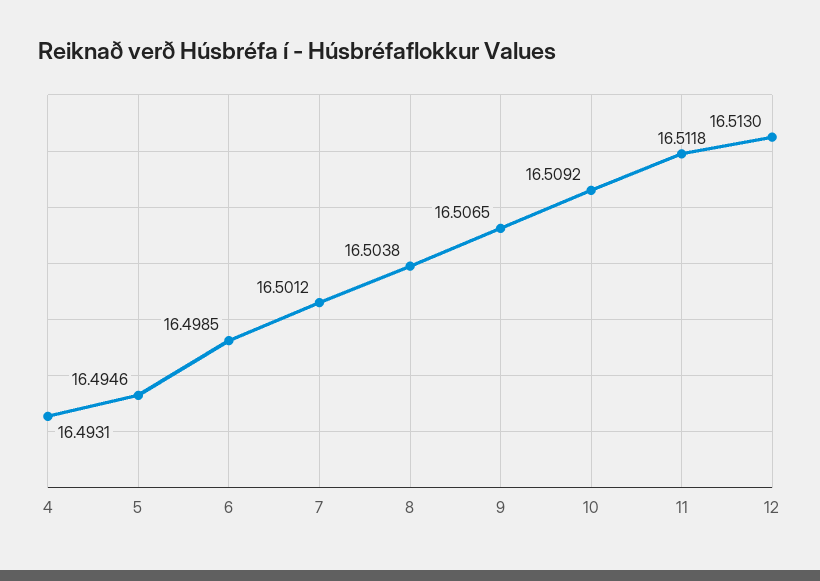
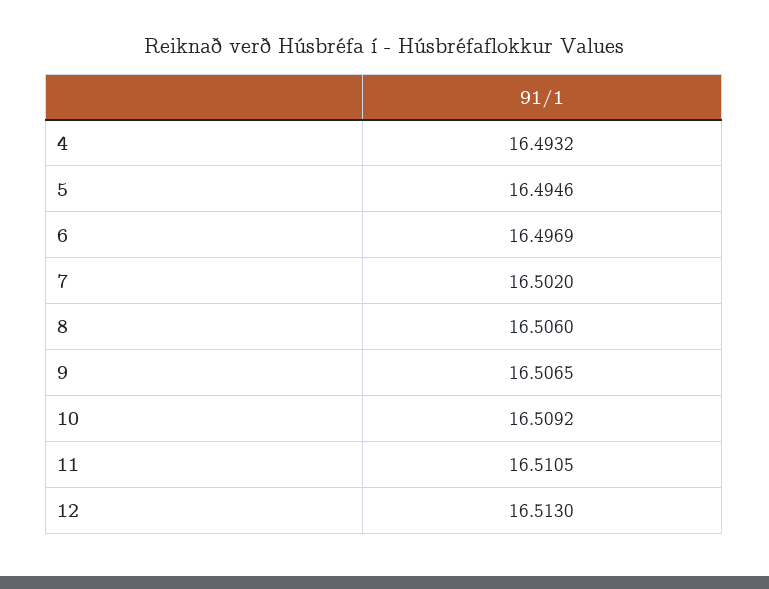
  {
-   "4": 16.4931,
+   "4": 16.4932,
    "5": 16.4946,
-   "6": 16.4985,
+   "6": 16.4969,
-   "7": 16.5012,
+   "7": 16.502,
-   "8": 16.5038,
+   "8": 16.506,
    "9": 16.5065,
    "10": 16.5092,
-   "11": 16.5118,
+   "11": 16.5105,
    "12": 16.513
  }

